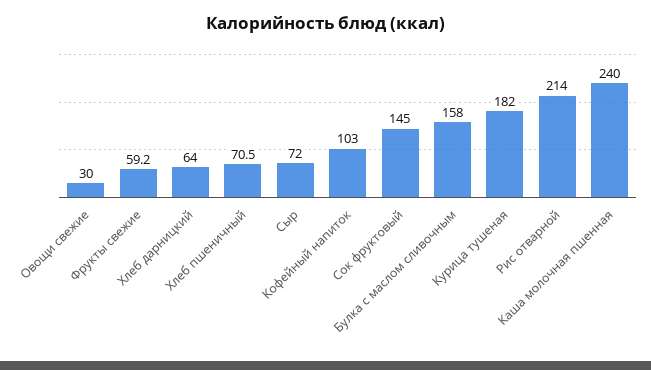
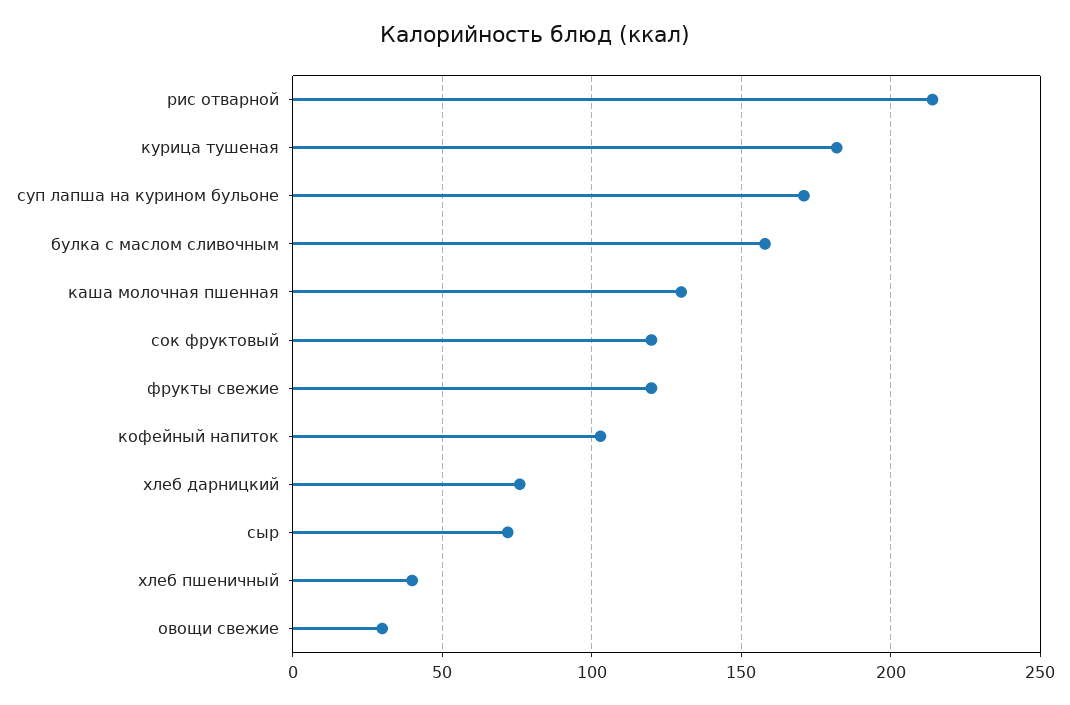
  {
    "Овощи свежие": 30,
-   "Фрукты свежие": 59.2,
+   "Фрукты свежие": 120,
-   "Хлеб дарницкий": 64,
+   "Хлеб дарницкий": 75,
-   "Хлеб пшеничный": 70.5,
+   "Хлеб пшеничный": 40,
    "Сыр": 72,
    "Кофейный напиток": 103,
-   "Сок фруктовый": 145,
+   "Сок фруктовый": 120,
    "Булка с маслом сливочным": 158,
    "Курица тушеная": 182,
    "Рис отварной": 214,
-   "Каша молочная пшенная": 240
+   "Каша молочная пшенная": 130,
+   "суп лапша на курином бульоне": 170
  }

